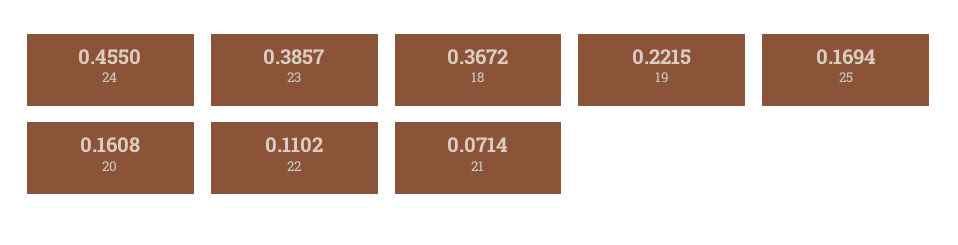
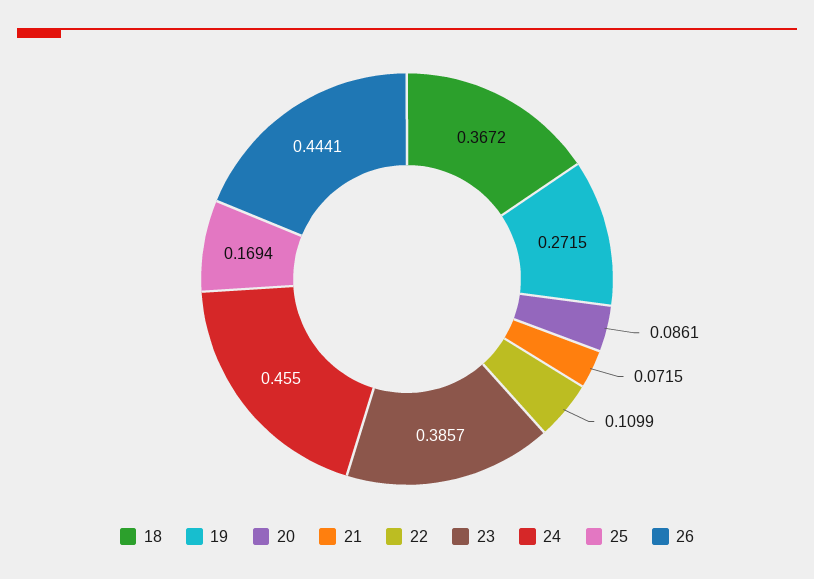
  {
    "24": 0.455,
    "23": 0.3857,
    "18": 0.3672,
-   "19": 0.2215,
+   "19": 0.2715,
    "25": 0.1694,
-   "20": 0.1608,
+   "20": 0.0861,
-   "22": 0.1102,
+   "22": 0.1099,
-   "21": 0.0714
+   "21": 0.0715,
+   "26": 0.4441
  }

